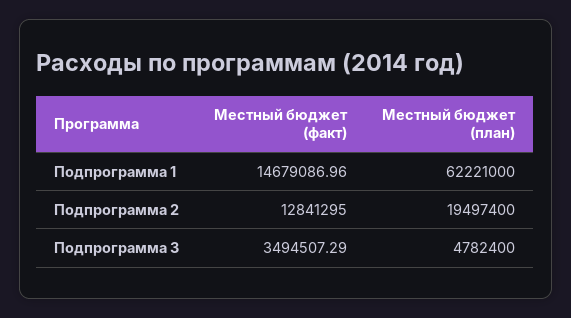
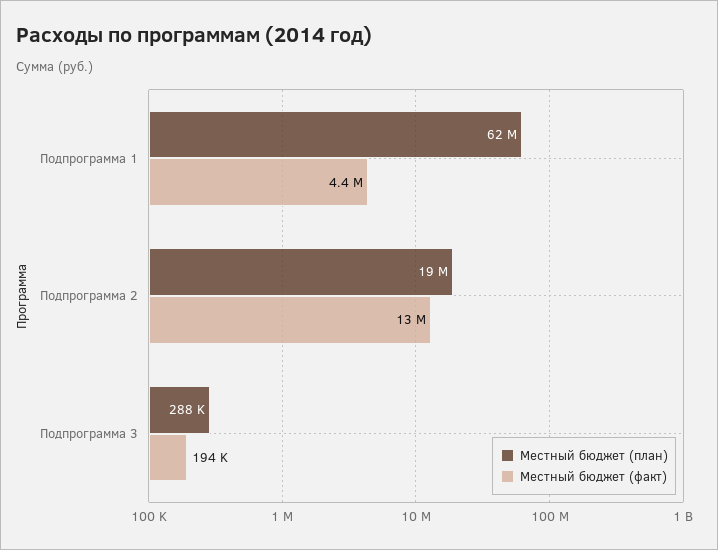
  {
    "Местный бюджет (факт)": {
-     "Подпрограмма 1": 14679086.96,
+     "Подпрограмма 1": 4400000,
      "Подпрограмма 2": 12841295,
-     "Подпрограмма 3": 3494507.29
+     "Подпрограмма 3": 194000
    },
    "Местный бюджет (план)": {
      "Подпрограмма 1": 62221000,
      "Подпрограмма 2": 19497400,
-     "Подпрограмма 3": 4782400
+     "Подпрограмма 3": 288000
    }
  }

